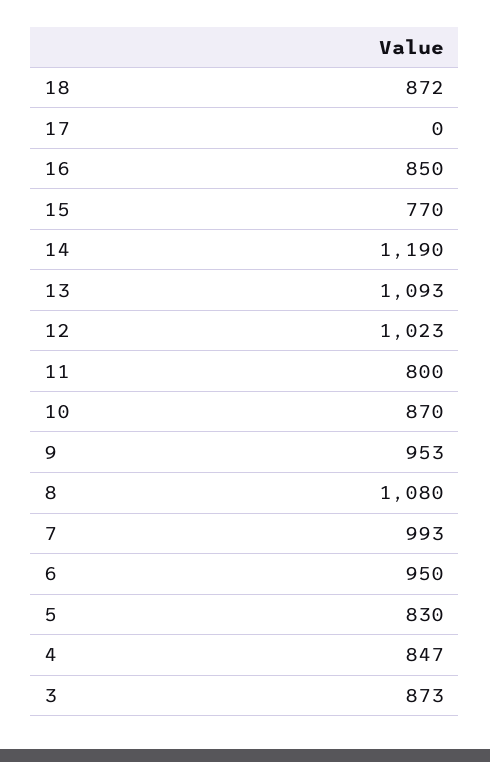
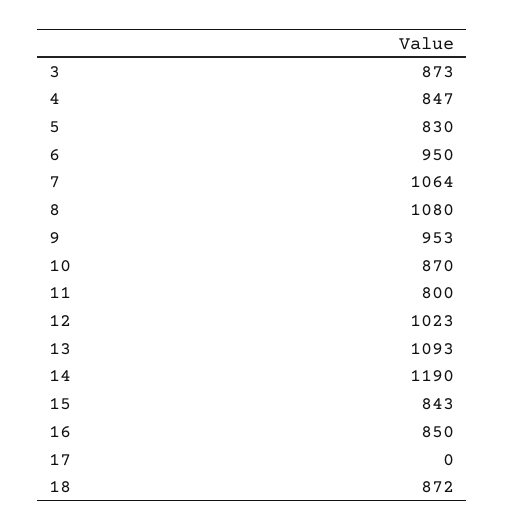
  {
    "18": 872,
    "17": 0,
    "16": 850,
-   "15": 770,
+   "15": 843,
    "14": 1190,
    "13": 1093,
    "12": 1023,
    "11": 800,
    "10": 870,
    "9": 953,
    "8": 1080,
-   "7": 993,
+   "7": 1064,
    "6": 950,
    "5": 830,
    "4": 847,
    "3": 873
  }

